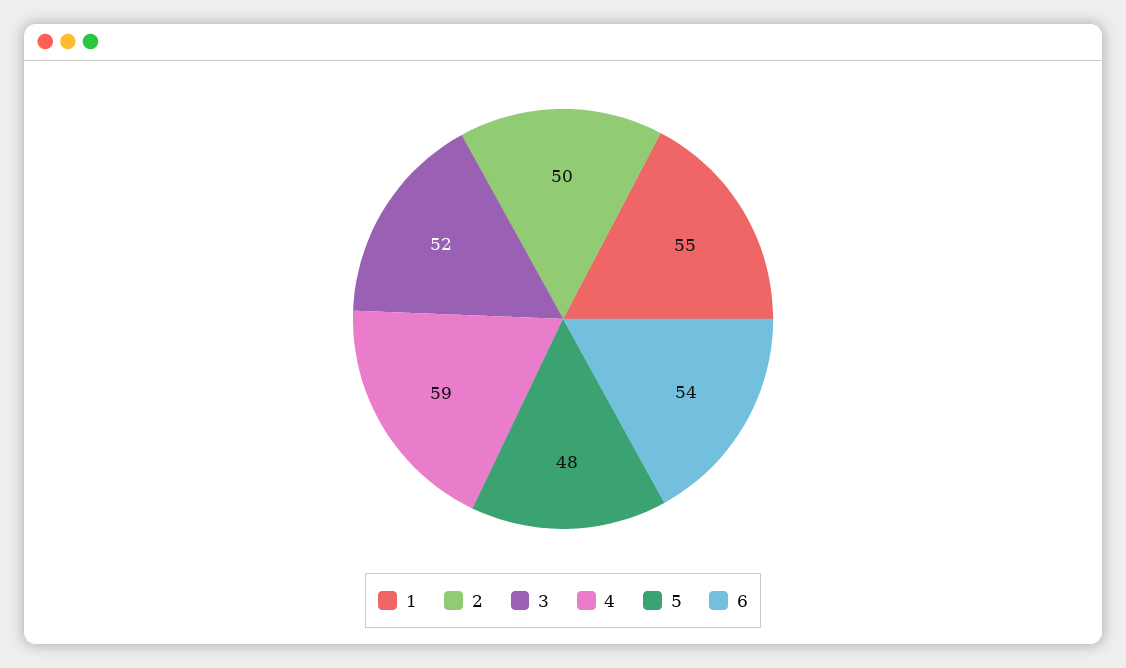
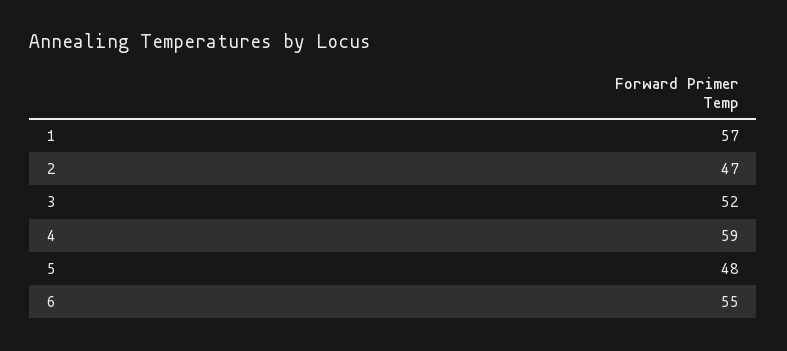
  {
-   "1": 55,
+   "1": 57,
-   "2": 50,
+   "2": 47,
    "3": 52,
    "4": 59,
    "5": 48,
-   "6": 54
+   "6": 55
  }

